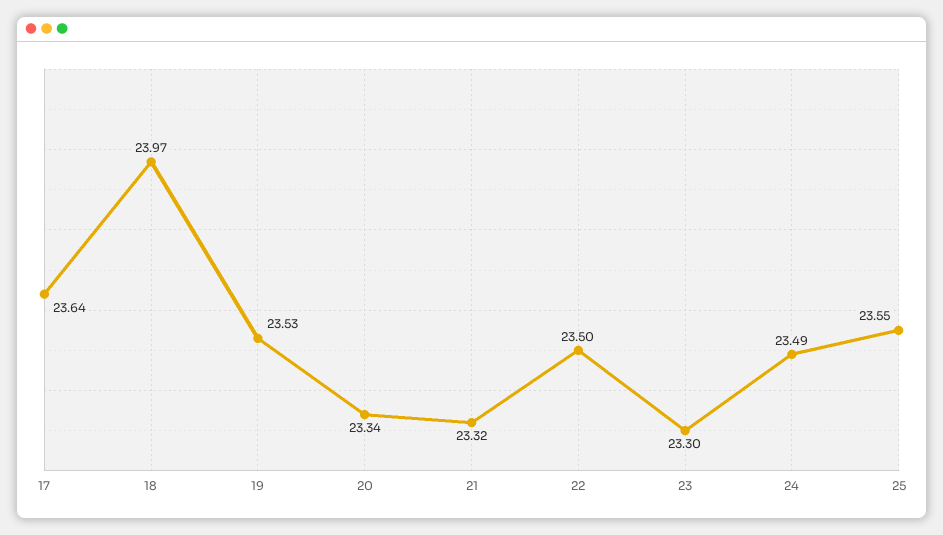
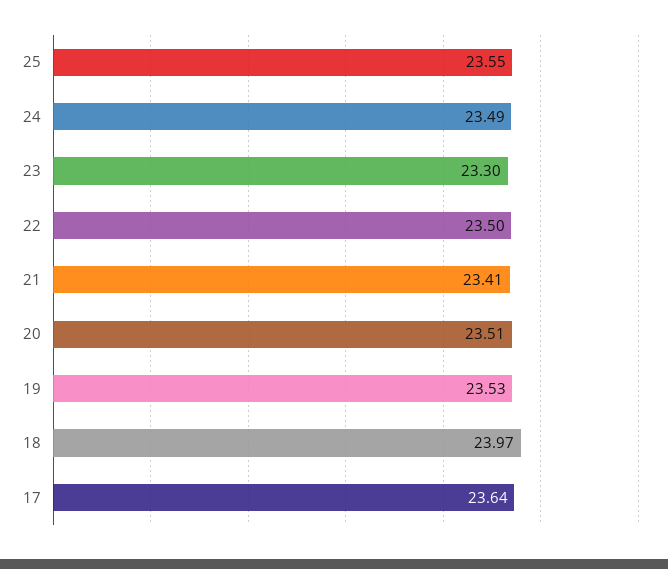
  {
    "17": 23.64,
    "18": 23.97,
    "19": 23.53,
-   "20": 23.34,
+   "20": 23.51,
-   "21": 23.32,
+   "21": 23.41,
    "22": 23.5,
    "23": 23.3,
    "24": 23.49,
    "25": 23.55
  }

